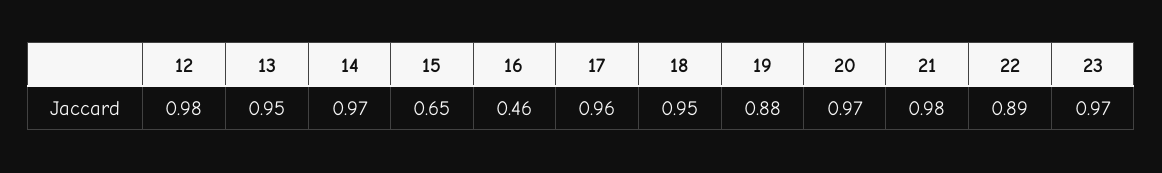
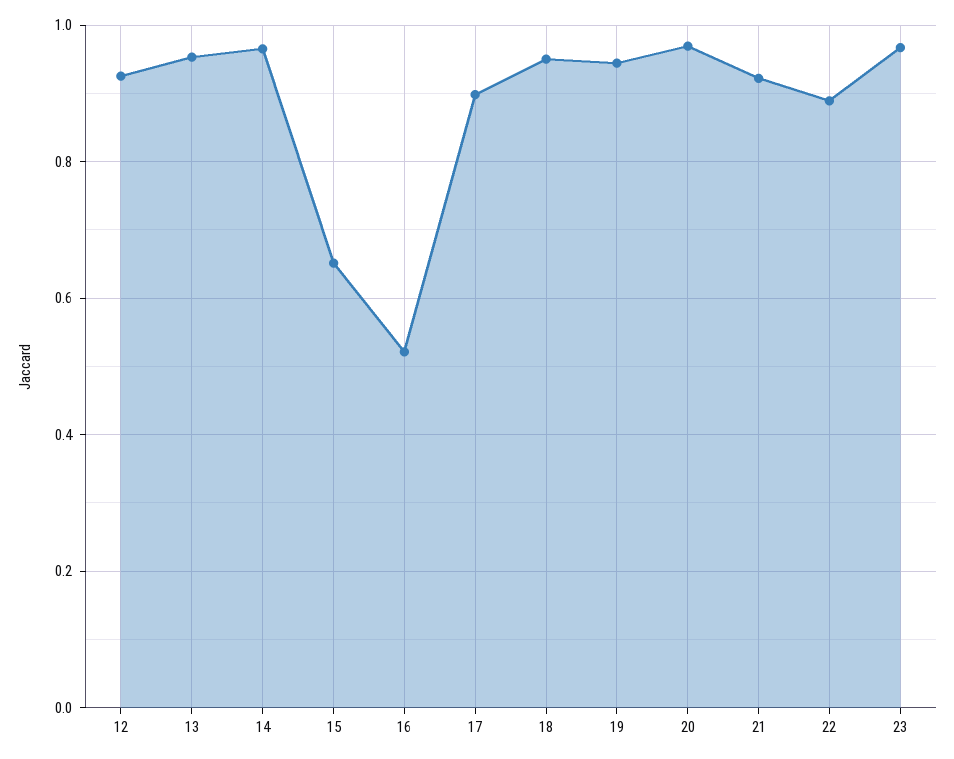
  {
-   "12": 0.98,
+   "12": 0.92,
    "13": 0.95,
    "14": 0.97,
    "15": 0.65,
-   "16": 0.46,
+   "16": 0.52,
-   "17": 0.96,
+   "17": 0.9,
    "18": 0.95,
-   "19": 0.88,
+   "19": 0.94,
    "20": 0.97,
-   "21": 0.98,
+   "21": 0.92,
    "22": 0.89,
    "23": 0.97
  }

